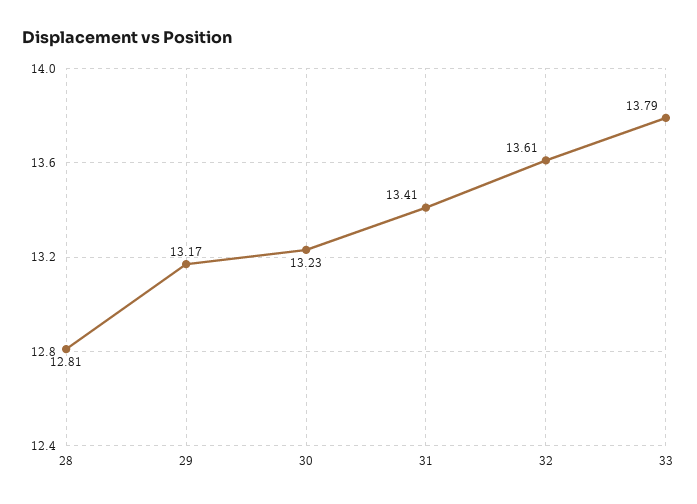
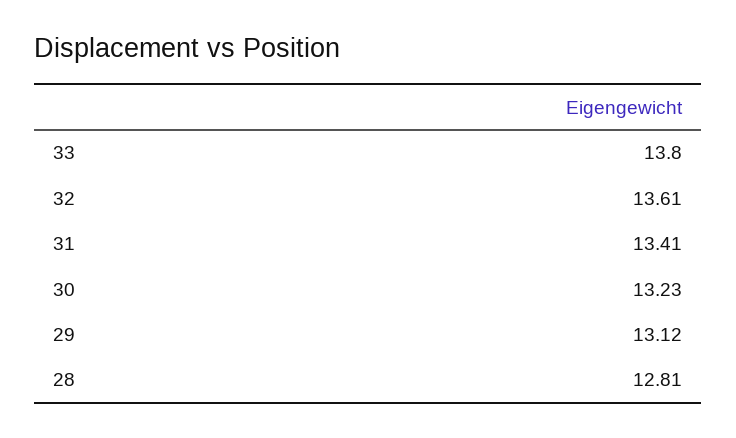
  {
    "28": 12.81,
-   "29": 13.17,
+   "29": 13.12,
    "30": 13.23,
    "31": 13.41,
    "32": 13.61,
-   "33": 13.79
+   "33": 13.8
  }

